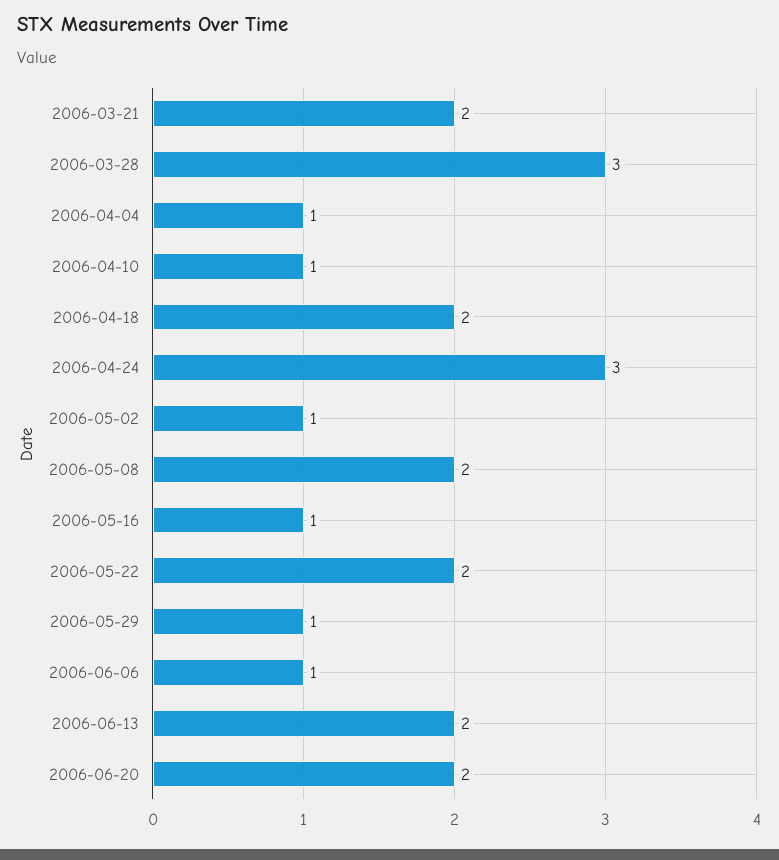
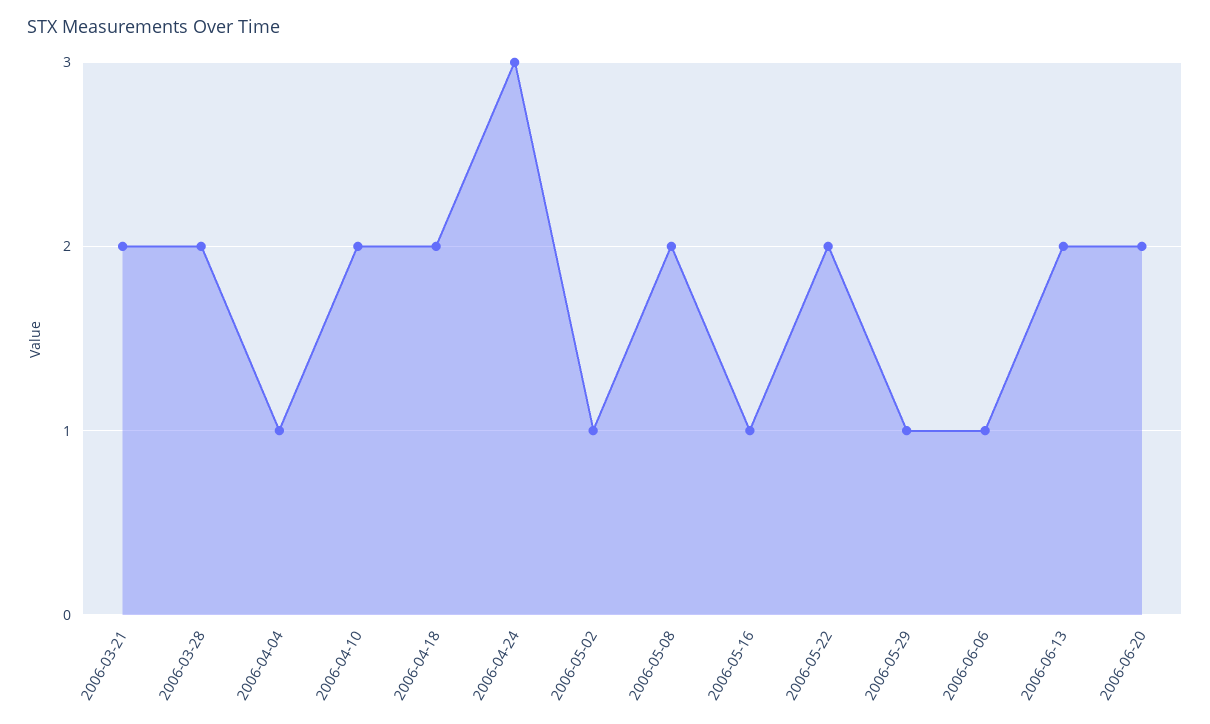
  {
    "2006-03-21": 2,
-   "2006-03-28": 3,
+   "2006-03-28": 2,
    "2006-04-04": 1,
-   "2006-04-10": 1,
+   "2006-04-10": 2,
    "2006-04-18": 2,
    "2006-04-24": 3,
    "2006-05-02": 1,
    "2006-05-08": 2,
    "2006-05-16": 1,
    "2006-05-22": 2,
    "2006-05-29": 1,
    "2006-06-06": 1,
    "2006-06-13": 2,
    "2006-06-20": 2
  }

